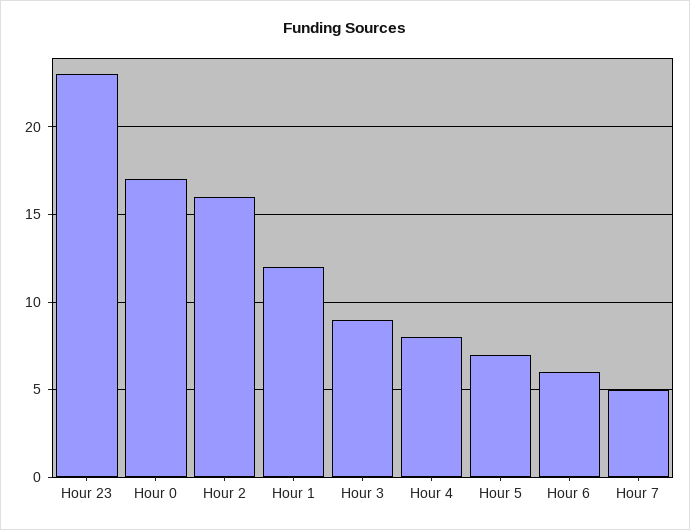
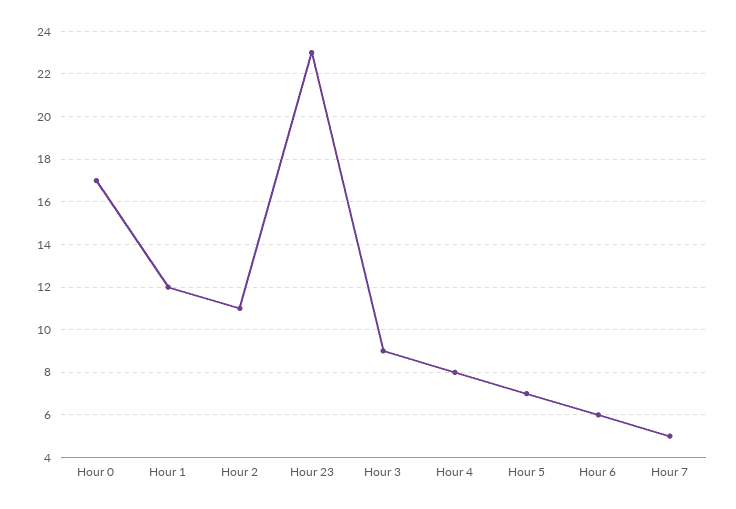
  {
    "Hour 23": 23,
    "Hour 0": 17,
-   "Hour 2": 16,
+   "Hour 2": 11,
    "Hour 1": 12,
    "Hour 3": 9,
    "Hour 4": 8,
    "Hour 5": 7,
    "Hour 6": 6,
    "Hour 7": 5
  }

